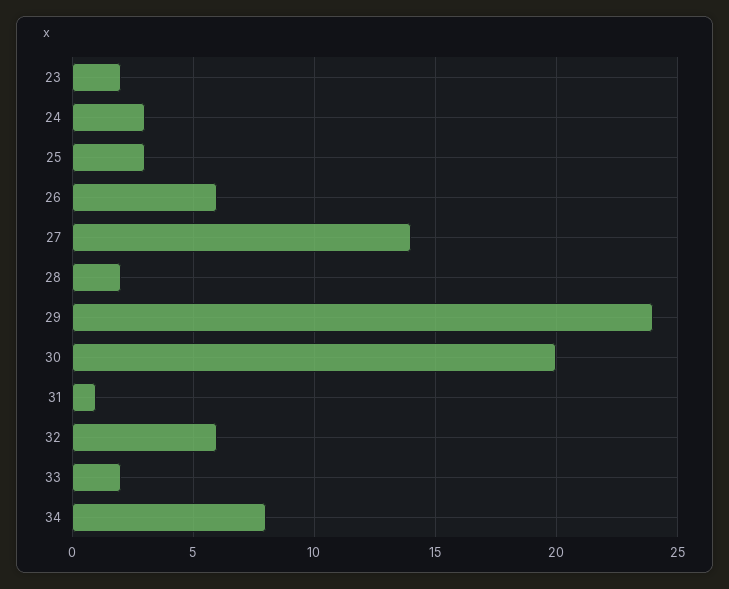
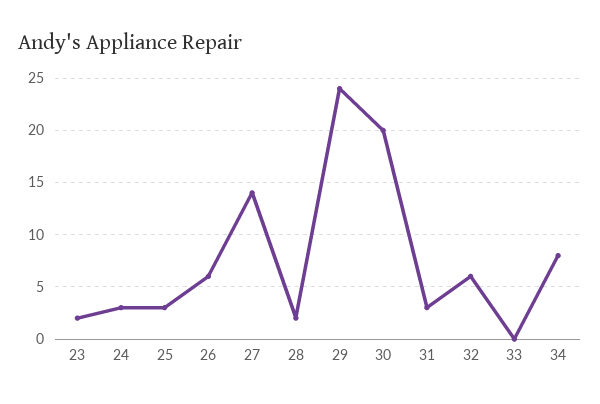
  {
    "23": 2,
    "24": 3,
    "25": 3,
    "26": 6,
    "27": 14,
    "28": 2,
    "29": 24,
    "30": 20,
-   "31": 1,
+   "31": 3,
    "32": 6,
-   "33": 2,
+   "33": 0,
    "34": 8
  }

